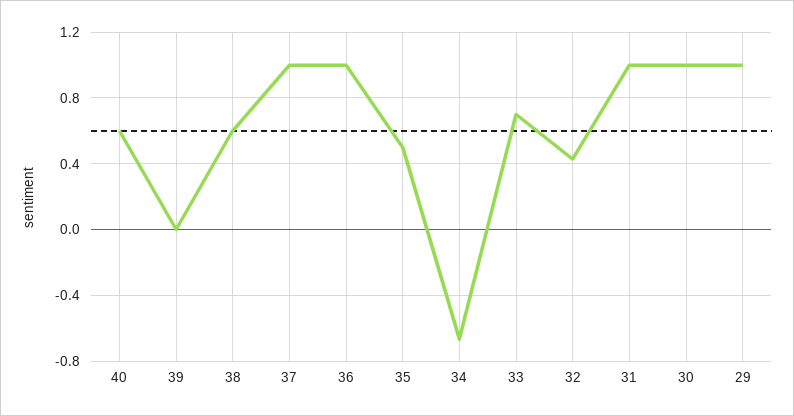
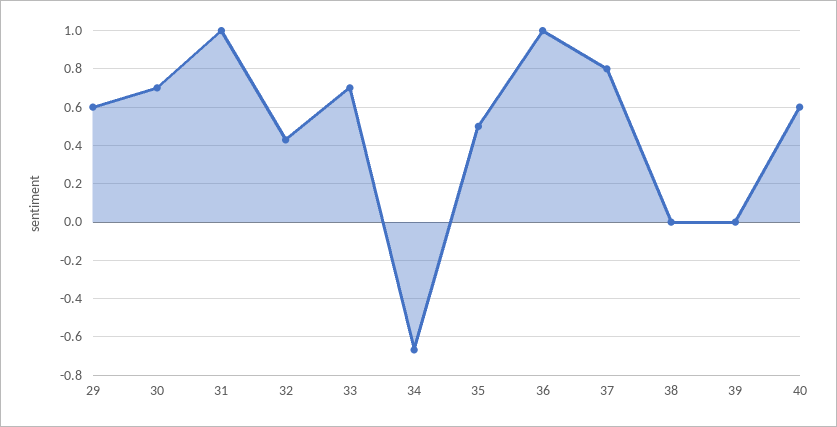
  {
    "40": 0.6,
    "39": 0,
-   "38": 0.6,
+   "38": 0,
-   "37": 1,
+   "37": 0.8,
    "36": 1,
    "35": 0.5,
    "34": -0.65,
    "33": 0.7,
    "32": 0.45,
    "31": 1,
-   "30": 1,
+   "30": 0.7,
-   "29": 1
+   "29": 0.6
  }

